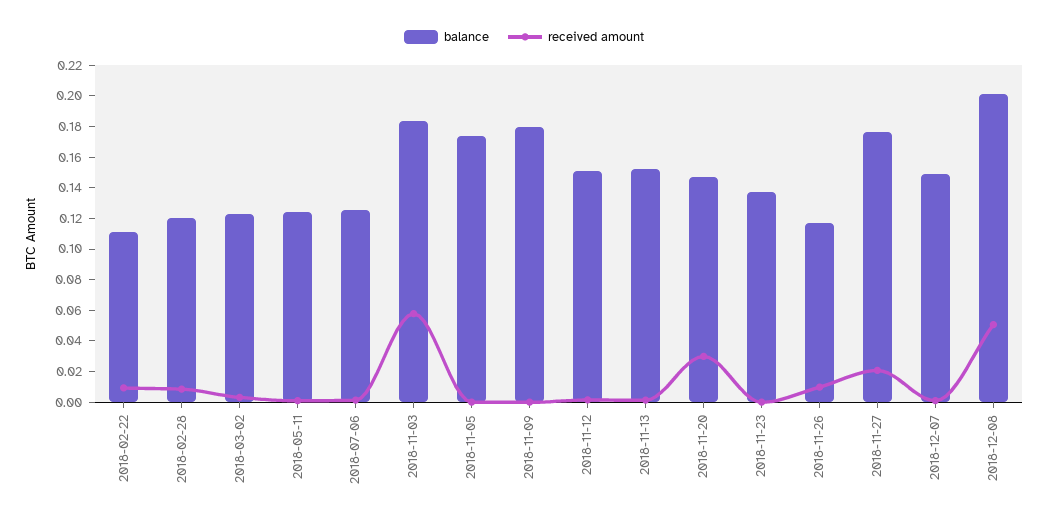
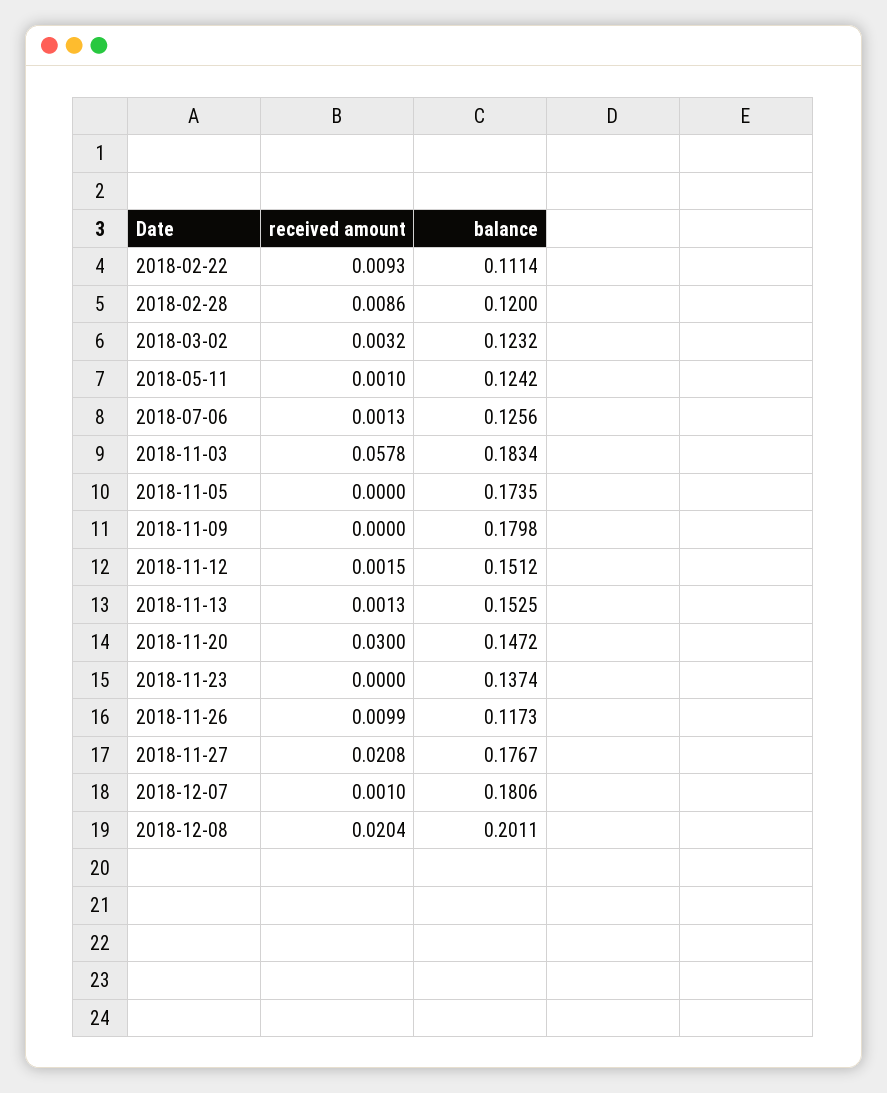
  {
    "balance": {
      "2018-02-22": 0.1114,
      "2018-02-28": 0.12,
      "2018-03-02": 0.1232,
      "2018-05-11": 0.1242,
      "2018-07-06": 0.1256,
      "2018-11-03": 0.1834,
      "2018-11-05": 0.1735,
      "2018-11-09": 0.1798,
      "2018-11-12": 0.1512,
      "2018-11-13": 0.1525,
      "2018-11-20": 0.1472,
      "2018-11-23": 0.1374,
      "2018-11-26": 0.1173,
      "2018-11-27": 0.1767,
-     "2018-12-07": 0.15,
+     "2018-12-07": 0.1806,
      "2018-12-08": 0.2011
    },
    "received amount": {
      "2018-02-22": 0.0093,
      "2018-02-28": 0.0086,
      "2018-03-02": 0.0032,
      "2018-05-11": 0.001,
      "2018-07-06": 0.0013,
      "2018-11-03": 0.0578,
      "2018-11-05": 0,
      "2018-11-09": 0,
      "2018-11-12": 0.0015,
      "2018-11-13": 0.0013,
      "2018-11-20": 0.03,
      "2018-11-23": 0,
      "2018-11-26": 0.0099,
      "2018-11-27": 0.0208,
      "2018-12-07": 0.001,
-     "2018-12-08": 0.05
+     "2018-12-08": 0.0204
    }
  }

